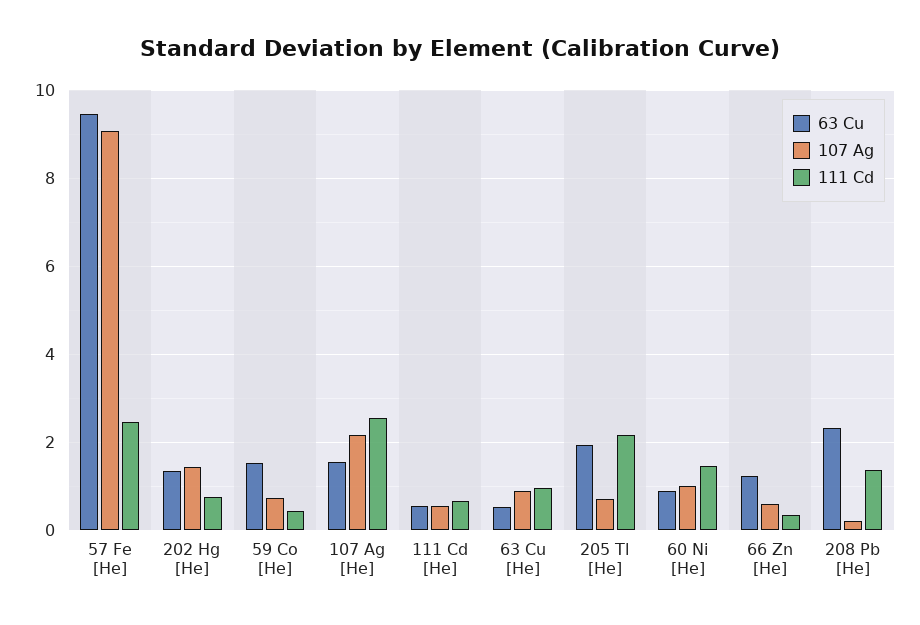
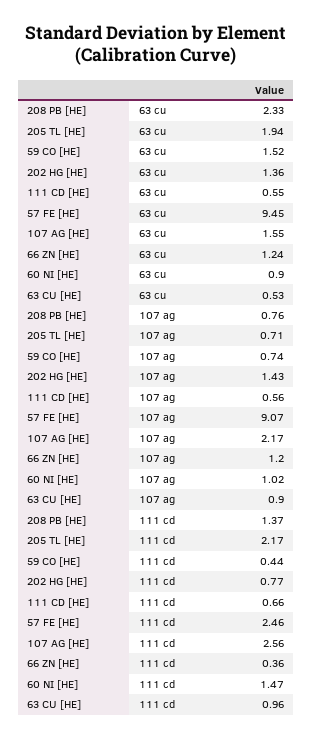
  {
    "63 Cu": {
      "57 Fe [He]": 9.45,
      "202 Hg [He]": 1.36,
      "59 Co [He]": 1.52,
      "107 Ag [He]": 1.55,
      "111 Cd [He]": 0.55,
      "63 Cu [He]": 0.53,
      "205 Tl [He]": 1.94,
      "60 Ni [He]": 0.9,
      "66 Zn [He]": 1.24,
      "208 Pb [He]": 2.33
    },
    "107 Ag": {
      "57 Fe [He]": 9.07,
      "202 Hg [He]": 1.43,
      "59 Co [He]": 0.74,
      "107 Ag [He]": 2.17,
      "111 Cd [He]": 0.56,
      "63 Cu [He]": 0.9,
      "205 Tl [He]": 0.71,
      "60 Ni [He]": 1.02,
-     "66 Zn [He]": 0.6,
+     "66 Zn [He]": 1.2,
-     "208 Pb [He]": 0.2
+     "208 Pb [He]": 0.76
    },
    "111 Cd": {
      "57 Fe [He]": 2.46,
      "202 Hg [He]": 0.77,
      "59 Co [He]": 0.44,
      "107 Ag [He]": 2.56,
      "111 Cd [He]": 0.66,
      "63 Cu [He]": 0.96,
      "205 Tl [He]": 2.17,
      "60 Ni [He]": 1.47,
      "66 Zn [He]": 0.36,
      "208 Pb [He]": 1.37
    }
  }

